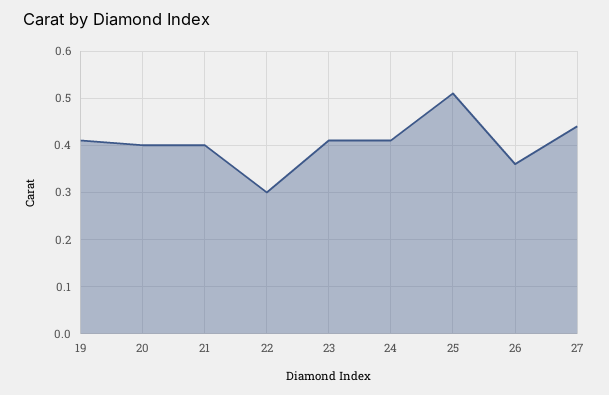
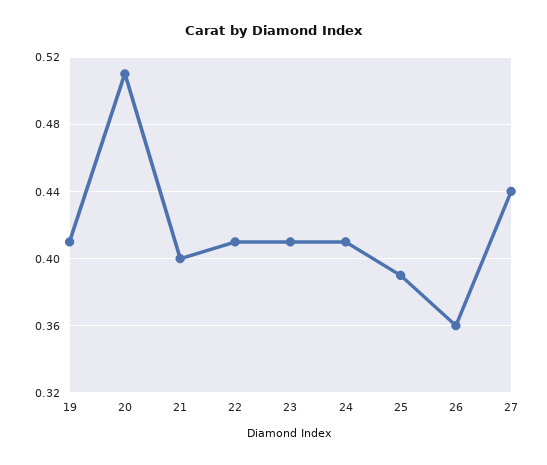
  {
    "19": 0.41,
-   "20": 0.4,
+   "20": 0.51,
    "21": 0.4,
-   "22": 0.3,
+   "22": 0.41,
    "23": 0.41,
    "24": 0.41,
-   "25": 0.5,
+   "25": 0.39,
    "26": 0.36,
    "27": 0.44
  }

